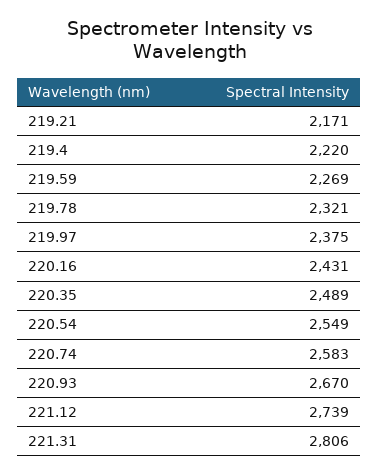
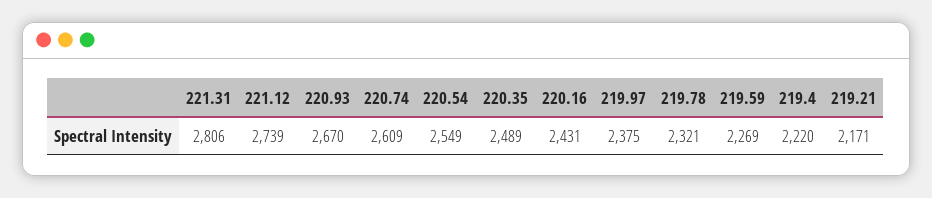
  {
    "219.21": 2171,
    "219.4": 2220,
    "219.59": 2269,
    "219.78": 2321,
    "219.97": 2375,
    "220.16": 2431,
    "220.35": 2489,
    "220.54": 2549,
-   "220.74": 2583,
+   "220.74": 2609,
    "220.93": 2670,
    "221.12": 2739,
    "221.31": 2806
  }

